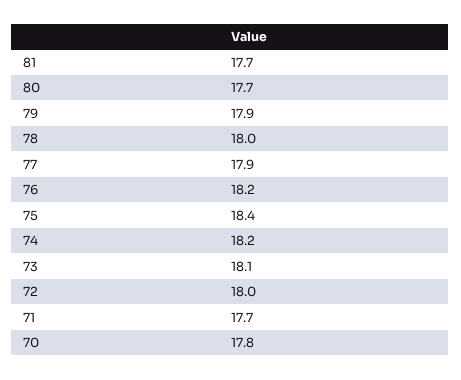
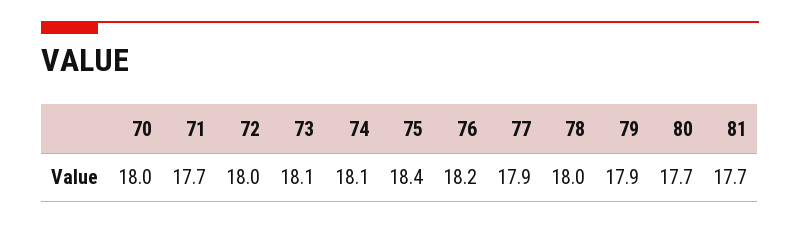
  {
    "81": 17.7,
    "80": 17.7,
    "79": 17.9,
    "78": 18,
    "77": 17.9,
    "76": 18.2,
    "75": 18.4,
-   "74": 18.2,
+   "74": 18.1,
    "73": 18.1,
    "72": 18,
    "71": 17.7,
-   "70": 17.8
+   "70": 18
  }

